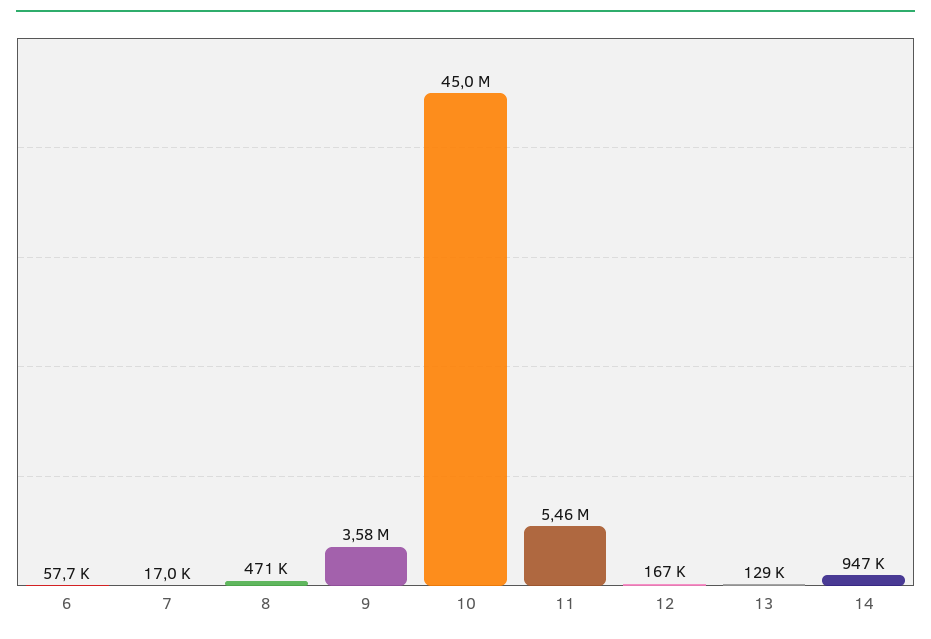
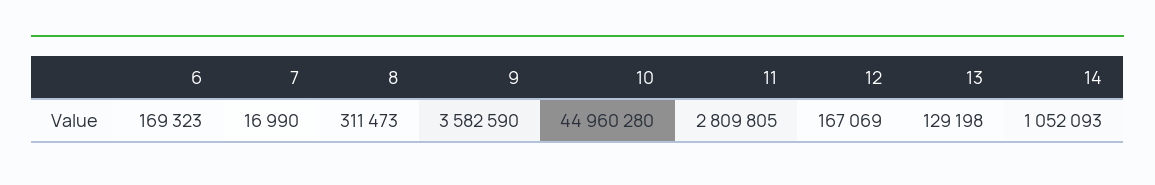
  {
-   "6": 57700,
+   "6": 169323,
    "7": 16990,
-   "8": 471000,
+   "8": 311473,
    "9": 3582590,
    "10": 44960280,
-   "11": 5460000,
+   "11": 2809805,
    "12": 167069,
    "13": 129198,
-   "14": 947000
+   "14": 1052093
  }

